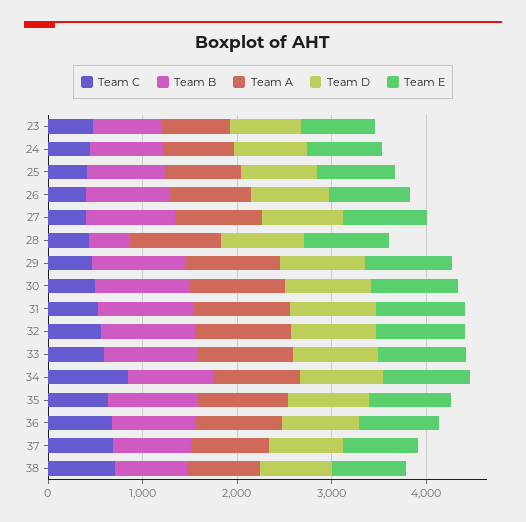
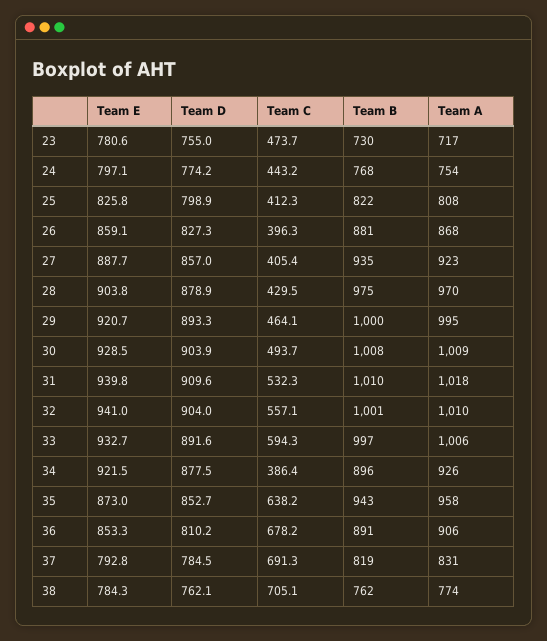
  {
    "Team C": {
      "23": 473.7,
      "24": 443.2,
      "25": 412.3,
      "26": 396.3,
      "27": 405.4,
      "28": 429.5,
      "29": 464.1,
      "30": 493.7,
      "31": 532.3,
      "32": 557.1,
      "33": 594.3,
-     "34": 800,
+     "34": 386.4,
      "35": 638.2,
      "36": 678.2,
      "37": 691.3,
      "38": 705.1
    },
    "Team B": {
      "23": 730,
      "24": 768,
      "25": 822,
      "26": 881,
      "27": 935,
-     "28": 400,
+     "28": 975,
      "29": 1000,
      "30": 1008,
      "31": 1010,
      "32": 1001,
      "33": 997,
      "34": 896,
      "35": 943,
      "36": 891,
      "37": 819,
      "38": 762
    },
    "Team A": {
      "23": 717,
      "24": 754,
      "25": 808,
      "26": 868,
      "27": 923,
      "28": 970,
      "29": 995,
      "30": 1009,
      "31": 1018,
      "32": 1010,
      "33": 1006,
      "34": 926,
      "35": 958,
      "36": 906,
      "37": 831,
      "38": 774
    },
    "Team D": {
      "23": 755,
      "24": 774.2,
      "25": 798.9,
      "26": 827.3,
      "27": 857,
      "28": 878.9,
      "29": 893.3,
      "30": 903.9,
      "31": 909.6,
      "32": 904,
      "33": 891.6,
      "34": 877.5,
      "35": 852.7,
      "36": 810.2,
      "37": 784.5,
      "38": 762.1
    },
    "Team E": {
      "23": 780.6,
      "24": 797.1,
      "25": 825.8,
      "26": 859.1,
      "27": 887.7,
      "28": 903.8,
      "29": 920.7,
      "30": 928.5,
      "31": 939.8,
      "32": 941,
      "33": 932.7,
      "34": 921.5,
      "35": 873,
      "36": 853.3,
      "37": 792.8,
      "38": 784.3
    }
  }

